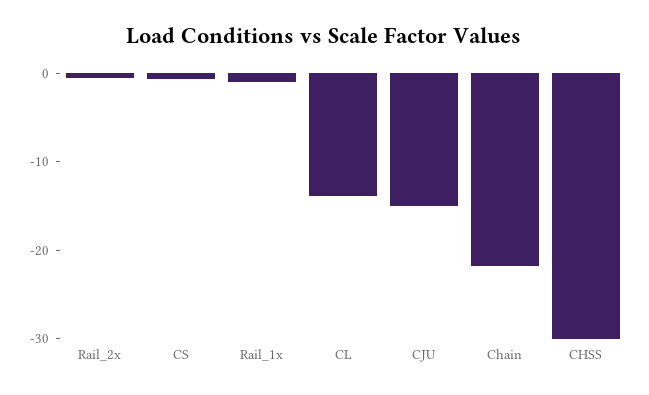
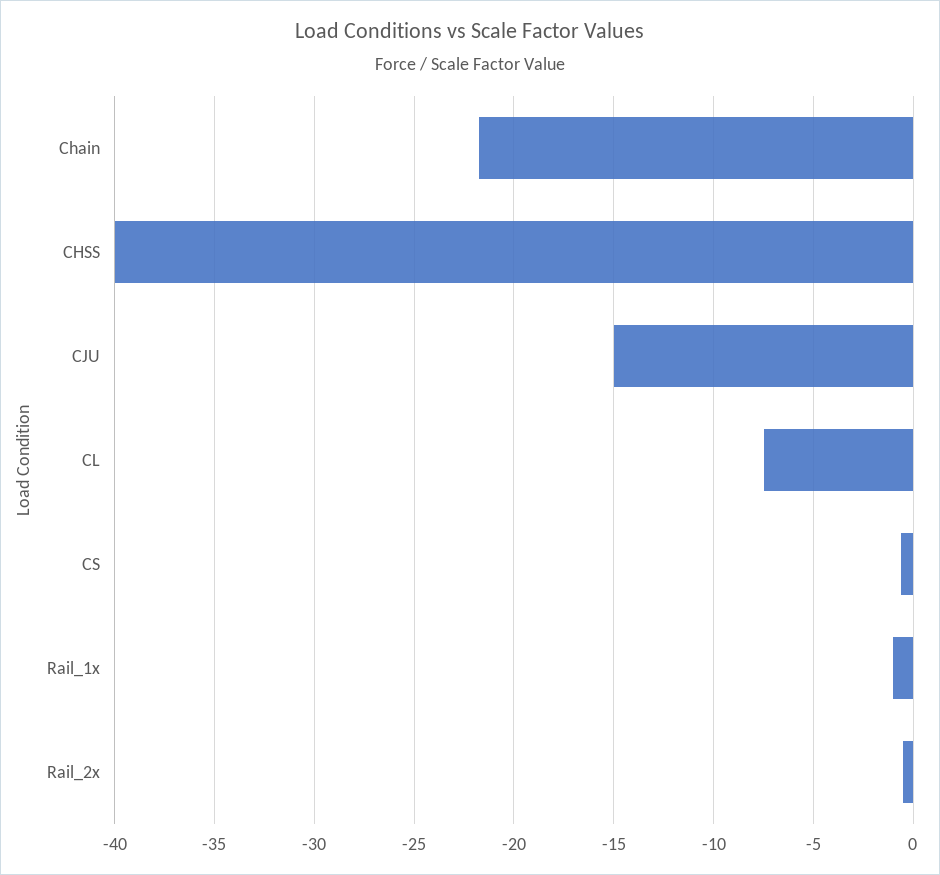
  {
    "Rail_2x": -0.5,
    "CS": -0.5,
    "Rail_1x": -1,
-   "CL": -14,
+   "CL": -7.5,
    "CJU": -15,
    "Chain": -22,
-   "CHSS": -30
+   "CHSS": -40
  }

